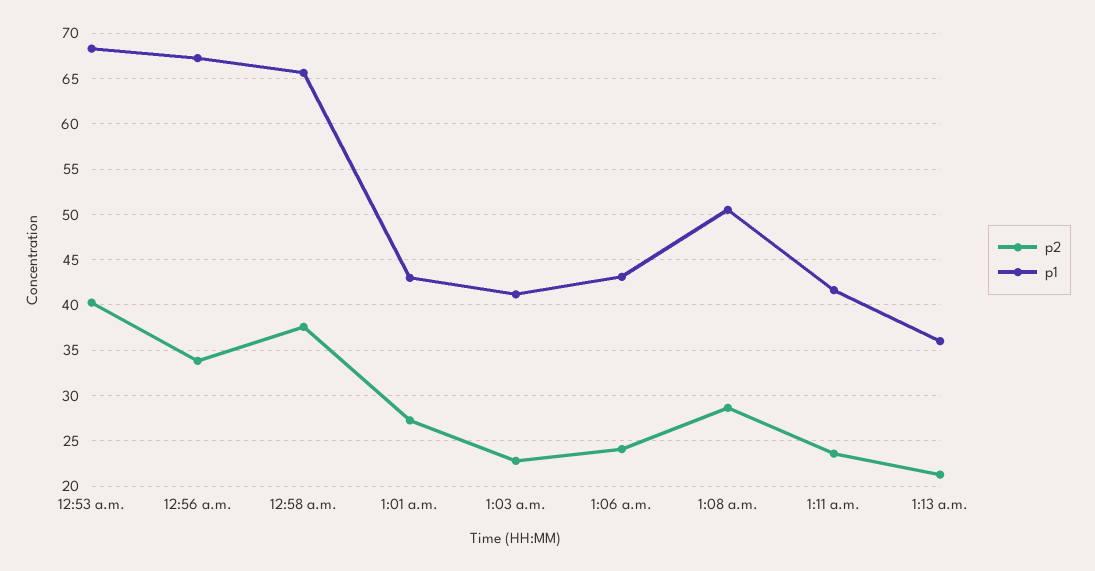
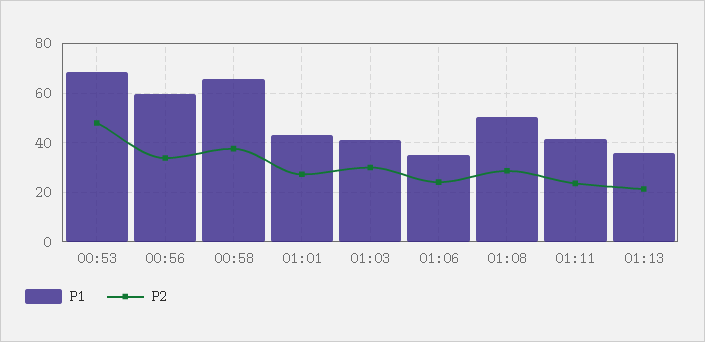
  {
    "p2": {
-     "12:53 a.m.": 40,
+     "12:53 a.m.": 47.5,
      "12:56 a.m.": 34,
      "12:58 a.m.": 38,
      "1:01 a.m.": 27,
-     "1:03 a.m.": 23,
+     "1:03 a.m.": 30,
      "1:06 a.m.": 24,
      "1:08 a.m.": 29,
      "1:11 a.m.": 24,
      "1:13 a.m.": 21
    },
    "p1": {
      "12:53 a.m.": 68,
-     "12:56 a.m.": 67,
+     "12:56 a.m.": 60,
      "12:58 a.m.": 66,
      "1:01 a.m.": 43,
      "1:03 a.m.": 41,
-     "1:06 a.m.": 43,
+     "1:06 a.m.": 35,
      "1:08 a.m.": 51,
      "1:11 a.m.": 42,
      "1:13 a.m.": 36
    }
  }

